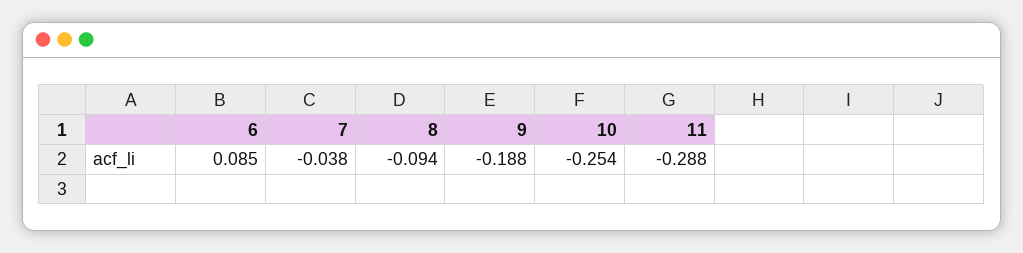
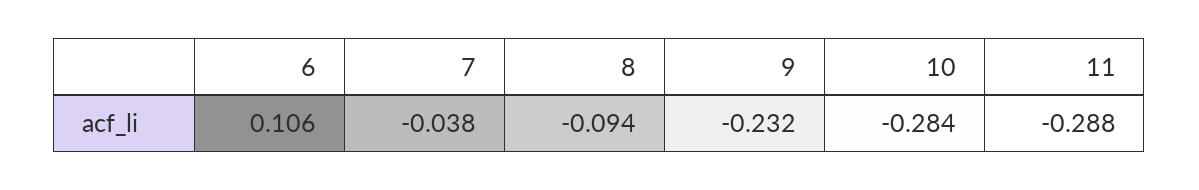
  {
-   "6": 0.085,
+   "6": 0.106,
    "7": -0.038,
    "8": -0.094,
-   "9": -0.188,
+   "9": -0.232,
-   "10": -0.254,
+   "10": -0.284,
    "11": -0.288
  }

